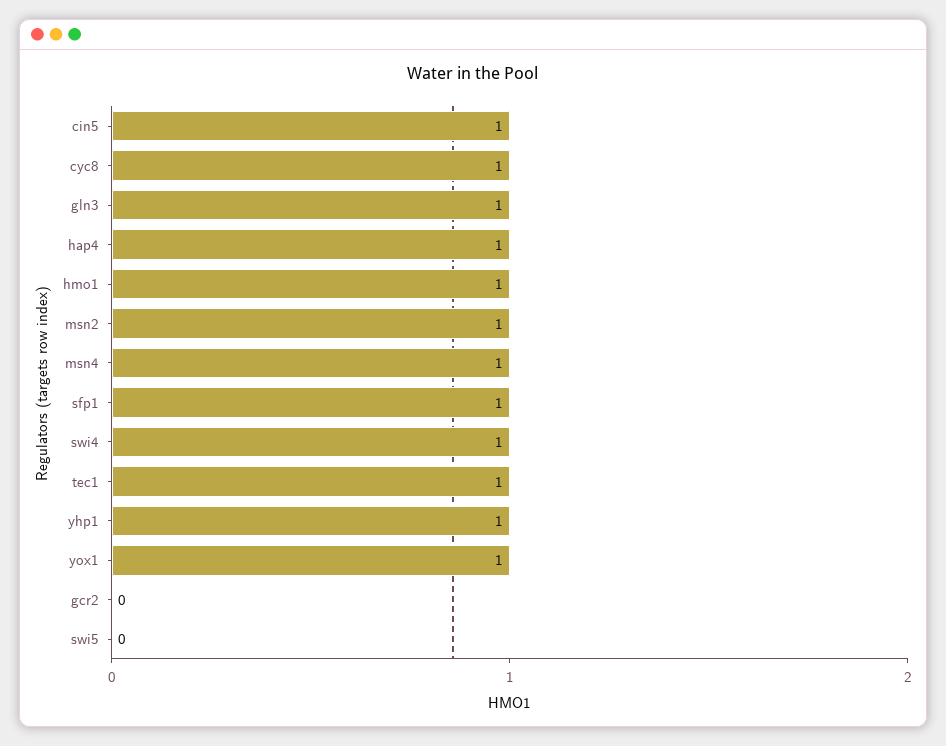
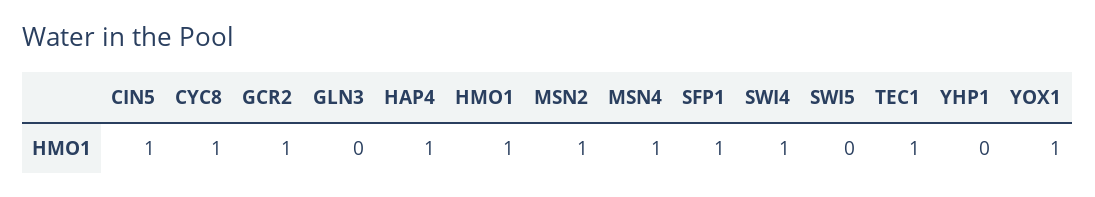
  {
    "cin5": 1,
    "cyc8": 1,
-   "gln3": 1,
+   "gln3": 0,
    "hap4": 1,
    "hmo1": 1,
    "msn2": 1,
    "msn4": 1,
    "sfp1": 1,
    "swi4": 1,
    "tec1": 1,
-   "yhp1": 1,
+   "yhp1": 0,
    "yox1": 1,
-   "gcr2": 0,
+   "gcr2": 1,
    "swi5": 0
  }

